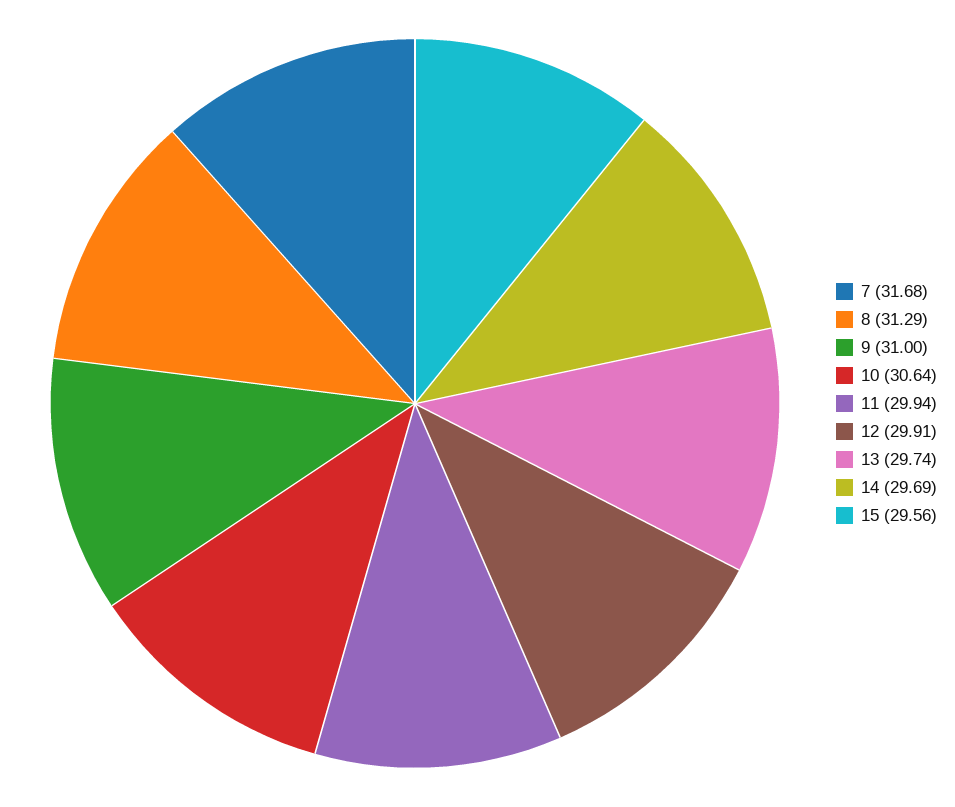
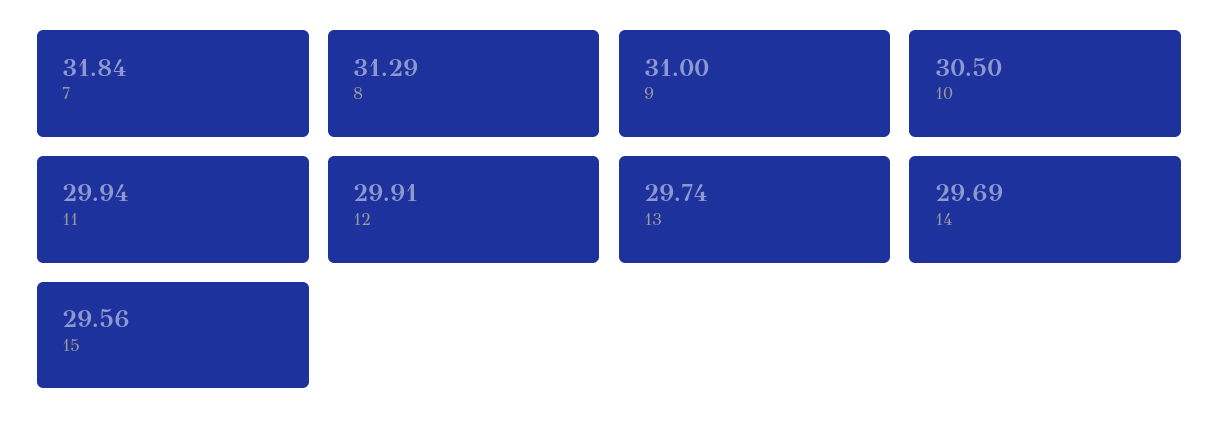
  {
-   "7": 31.68,
+   "7": 31.84,
    "8": 31.29,
    "9": 31,
-   "10": 30.64,
+   "10": 30.5,
    "11": 29.94,
    "12": 29.91,
    "13": 29.74,
    "14": 29.69,
    "15": 29.56
  }

